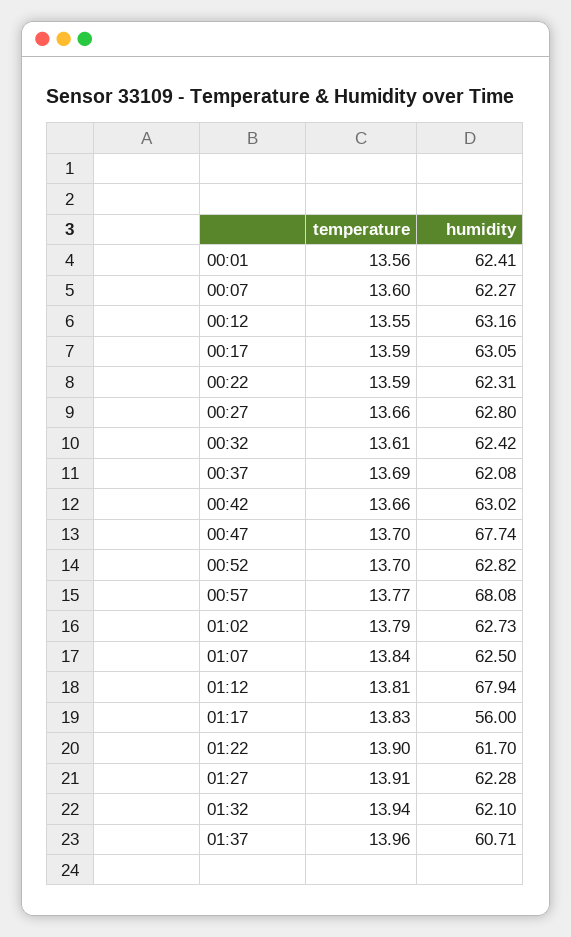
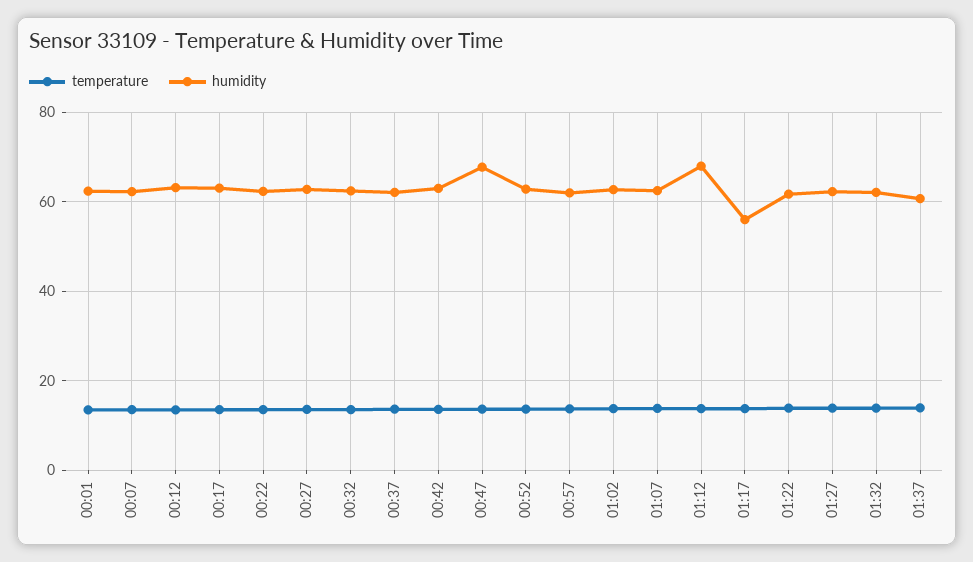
  {
    "temperature": {
      "00:01": 13.56,
      "00:07": 13.6,
      "00:12": 13.55,
      "00:17": 13.59,
      "00:22": 13.59,
      "00:27": 13.66,
      "00:32": 13.61,
      "00:37": 13.69,
      "00:42": 13.66,
      "00:47": 13.7,
      "00:52": 13.7,
      "00:57": 13.77,
      "01:02": 13.79,
      "01:07": 13.84,
      "01:12": 13.81,
      "01:17": 13.83,
      "01:22": 13.9,
      "01:27": 13.91,
      "01:32": 13.94,
      "01:37": 13.96
    },
    "humidity": {
      "00:01": 62.41,
      "00:07": 62.27,
      "00:12": 63.16,
      "00:17": 63.05,
      "00:22": 62.31,
      "00:27": 62.8,
      "00:32": 62.42,
      "00:37": 62.08,
      "00:42": 63.02,
      "00:47": 67.74,
      "00:52": 62.82,
-     "00:57": 68.08,
+     "00:57": 62,
      "01:02": 62.73,
      "01:07": 62.5,
      "01:12": 67.94,
      "01:17": 56,
      "01:22": 61.7,
      "01:27": 62.28,
      "01:32": 62.1,
      "01:37": 60.71
    }
  }

